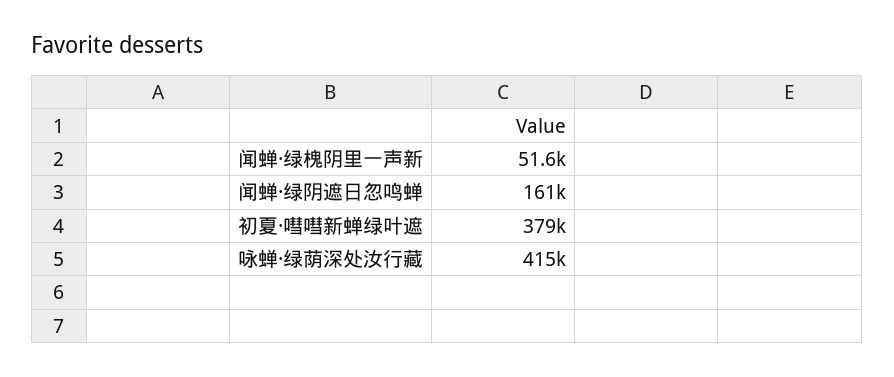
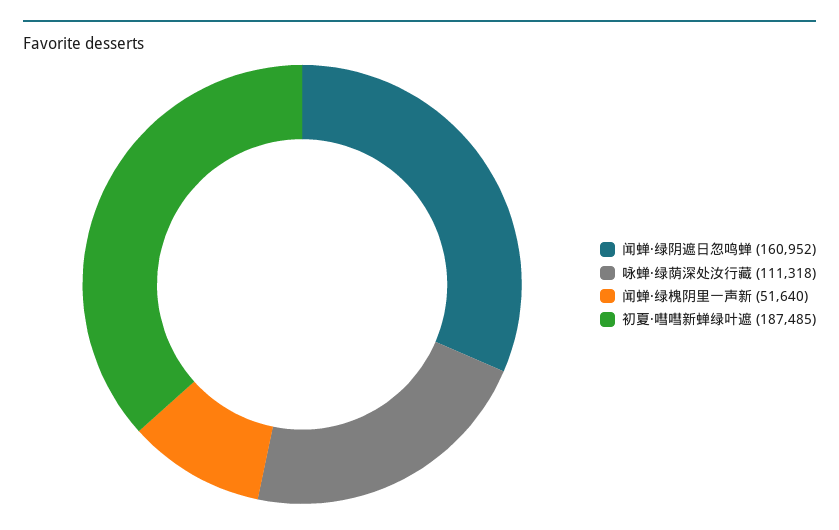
  {
    "闻蝉·绿槐阴里一声新": 51640,
    "闻蝉·绿阴遮日忽鸣蝉": 160952,
-   "初夏·嘒嘒新蝉绿叶遮": 379000,
+   "初夏·嘒嘒新蝉绿叶遮": 187485,
-   "咏蝉·绿荫深处汝行藏": 415000
+   "咏蝉·绿荫深处汝行藏": 111318
  }

